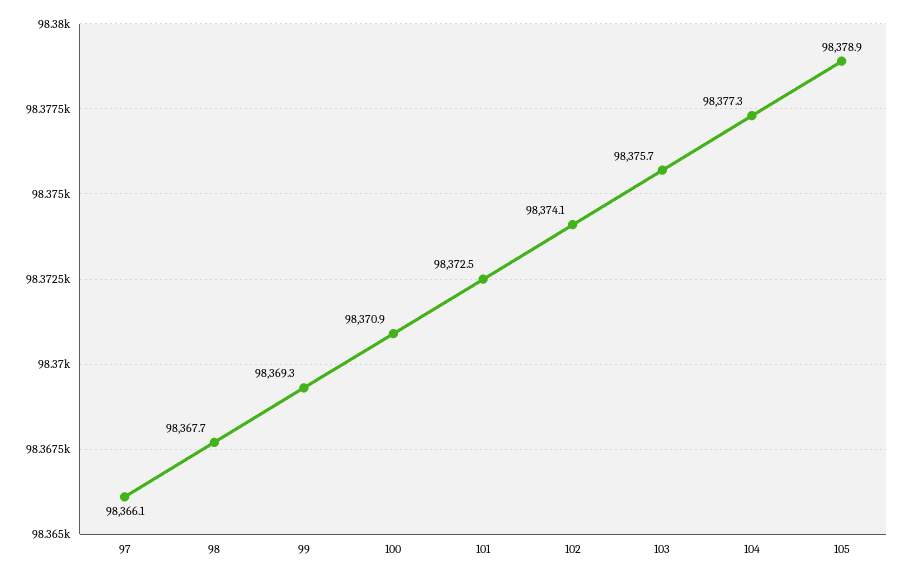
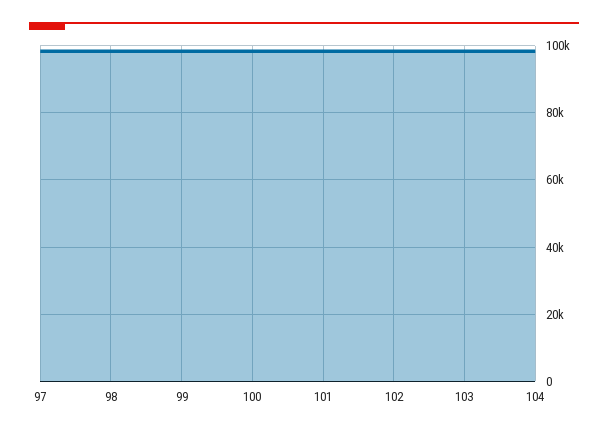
  {
    "97": 98366.1,
    "98": 98367.7,
    "99": 98369.3,
    "100": 98370.9,
    "101": 98372.5,
    "102": 98374.1,
    "103": 98375.7,
-   "104": 98377.3,
+   "104": 98377.3
-   "105": 98378.9
  }

